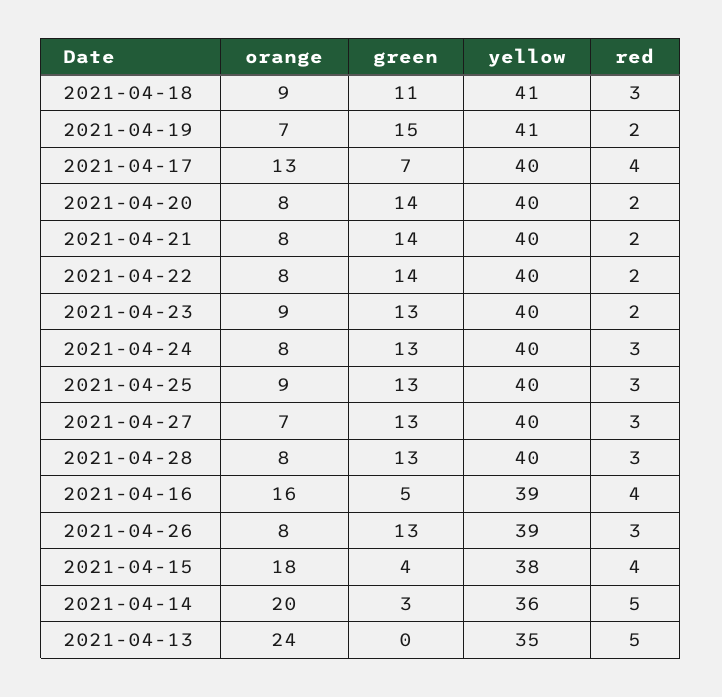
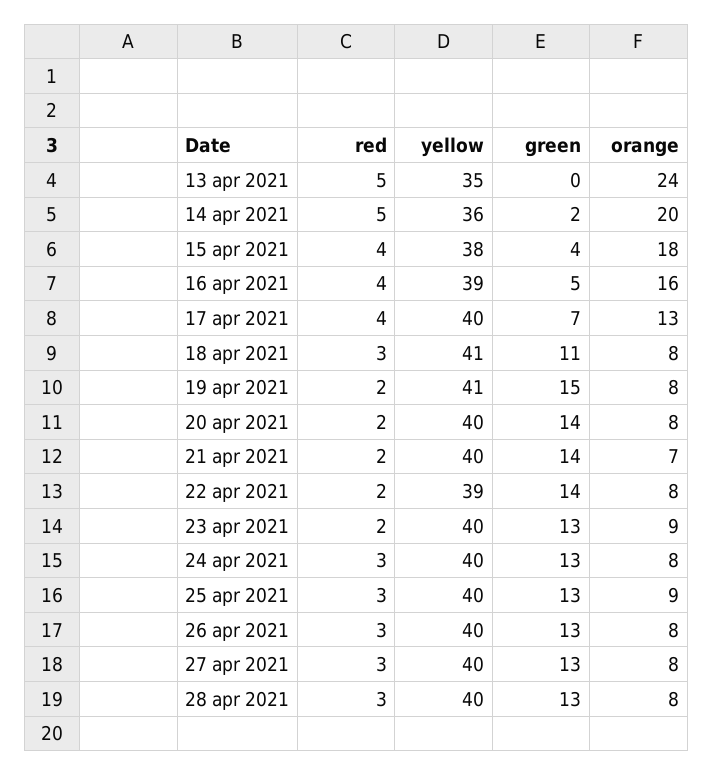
  {
    "orange": {
-     "2021-04-18": 9,
+     "2021-04-18": 8,
-     "2021-04-19": 7,
+     "2021-04-19": 8,
      "2021-04-17": 13,
      "2021-04-20": 8,
-     "2021-04-21": 8,
+     "2021-04-21": 7,
      "2021-04-22": 8,
      "2021-04-23": 9,
      "2021-04-24": 8,
      "2021-04-25": 9,
-     "2021-04-27": 7,
+     "2021-04-27": 8,
      "2021-04-28": 8,
      "2021-04-16": 16,
      "2021-04-26": 8,
      "2021-04-15": 18,
      "2021-04-14": 20,
      "2021-04-13": 24
    },
    "green": {
      "2021-04-18": 11,
      "2021-04-19": 15,
      "2021-04-17": 7,
      "2021-04-20": 14,
      "2021-04-21": 14,
      "2021-04-22": 14,
      "2021-04-23": 13,
      "2021-04-24": 13,
      "2021-04-25": 13,
      "2021-04-27": 13,
      "2021-04-28": 13,
      "2021-04-16": 5,
      "2021-04-26": 13,
      "2021-04-15": 4,
-     "2021-04-14": 3,
+     "2021-04-14": 2,
      "2021-04-13": 0
    },
    "yellow": {
      "2021-04-18": 41,
      "2021-04-19": 41,
      "2021-04-17": 40,
      "2021-04-20": 40,
      "2021-04-21": 40,
-     "2021-04-22": 40,
+     "2021-04-22": 39,
      "2021-04-23": 40,
      "2021-04-24": 40,
      "2021-04-25": 40,
      "2021-04-27": 40,
      "2021-04-28": 40,
      "2021-04-16": 39,
-     "2021-04-26": 39,
+     "2021-04-26": 40,
      "2021-04-15": 38,
      "2021-04-14": 36,
      "2021-04-13": 35
    },
    "red": {
      "2021-04-18": 3,
      "2021-04-19": 2,
      "2021-04-17": 4,
      "2021-04-20": 2,
      "2021-04-21": 2,
      "2021-04-22": 2,
      "2021-04-23": 2,
      "2021-04-24": 3,
      "2021-04-25": 3,
      "2021-04-27": 3,
      "2021-04-28": 3,
      "2021-04-16": 4,
      "2021-04-26": 3,
      "2021-04-15": 4,
      "2021-04-14": 5,
      "2021-04-13": 5
    }
  }

